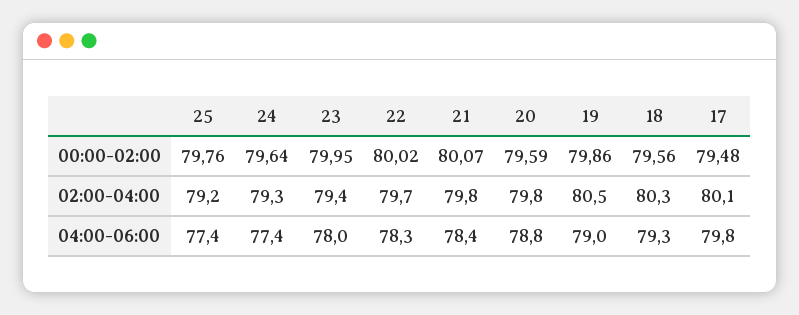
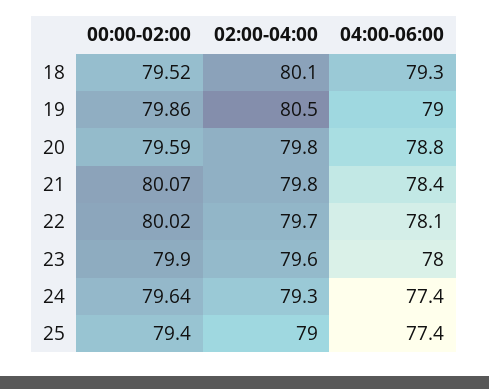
  {
    "25": {
-     "00:00-02:00": 79.76,
+     "00:00-02:00": 79.4,
-     "02:00-04:00": 79.2,
+     "02:00-04:00": 79,
      "04:00-06:00": 77.4
    },
    "24": {
      "00:00-02:00": 79.64,
      "02:00-04:00": 79.3,
      "04:00-06:00": 77.4
    },
    "23": {
-     "00:00-02:00": 79.95,
+     "00:00-02:00": 79.9,
-     "02:00-04:00": 79.4,
+     "02:00-04:00": 79.6,
      "04:00-06:00": 78
    },
    "22": {
      "00:00-02:00": 80.02,
      "02:00-04:00": 79.7,
-     "04:00-06:00": 78.3
+     "04:00-06:00": 78.1
    },
    "21": {
      "00:00-02:00": 80.07,
      "02:00-04:00": 79.8,
      "04:00-06:00": 78.4
    },
    "20": {
      "00:00-02:00": 79.59,
      "02:00-04:00": 79.8,
      "04:00-06:00": 78.8
    },
    "19": {
      "00:00-02:00": 79.86,
      "02:00-04:00": 80.5,
      "04:00-06:00": 79
    },
    "18": {
-     "00:00-02:00": 79.56,
+     "00:00-02:00": 79.52,
-     "02:00-04:00": 80.3,
+     "02:00-04:00": 80.1,
      "04:00-06:00": 79.3
-   },
+   }
-   "17": {
-     "00:00-02:00": 79.48,
-     "02:00-04:00": 80.1,
-     "04:00-06:00": 79.8
-   }
  }

